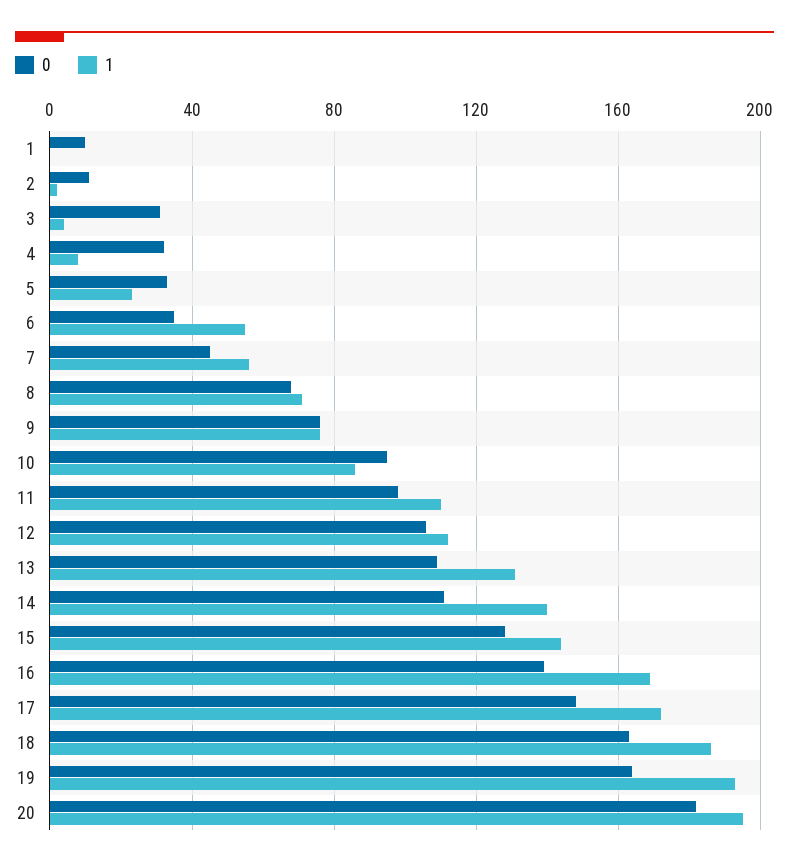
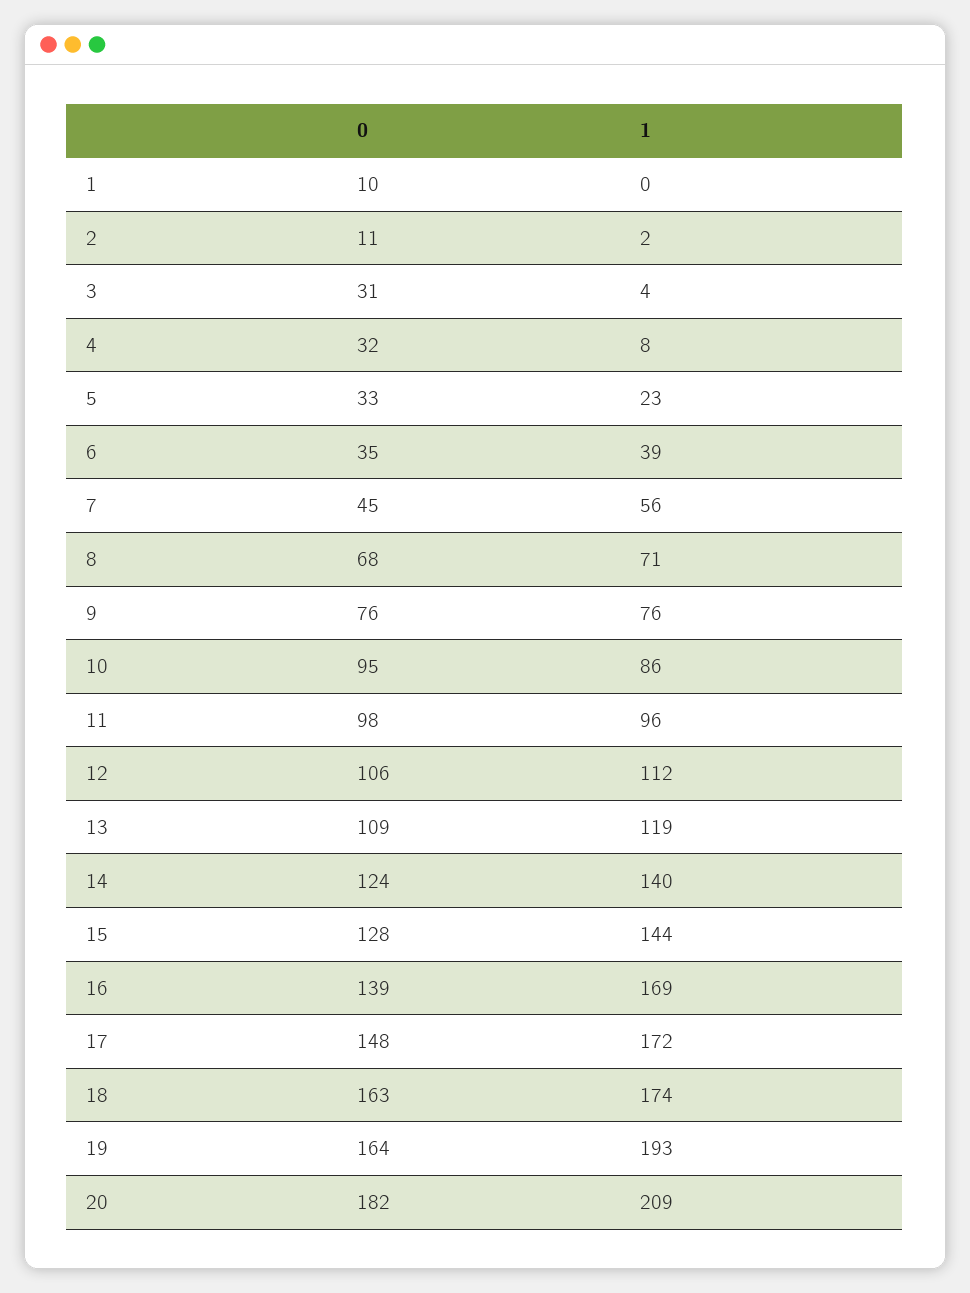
  {
    "0": {
      "1": 10,
      "2": 11,
      "3": 31,
      "4": 32,
      "5": 33,
      "6": 35,
      "7": 45,
      "8": 68,
      "9": 76,
      "10": 95,
      "11": 98,
      "12": 106,
      "13": 109,
-     "14": 110,
+     "14": 124,
      "15": 128,
      "16": 139,
      "17": 148,
      "18": 163,
      "19": 164,
      "20": 182
    },
    "1": {
      "1": 0,
      "2": 2,
      "3": 4,
      "4": 8,
      "5": 23,
-     "6": 55,
+     "6": 39,
      "7": 56,
      "8": 71,
      "9": 76,
      "10": 86,
-     "11": 110,
+     "11": 96,
      "12": 112,
-     "13": 130,
+     "13": 119,
      "14": 140,
      "15": 144,
      "16": 169,
      "17": 172,
-     "18": 185,
+     "18": 174,
      "19": 193,
-     "20": 195
+     "20": 209
    }
  }

